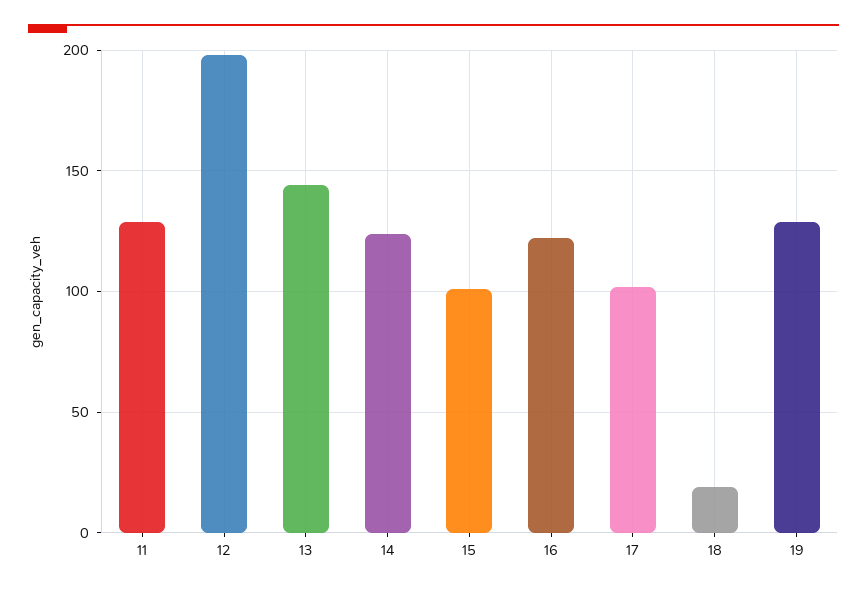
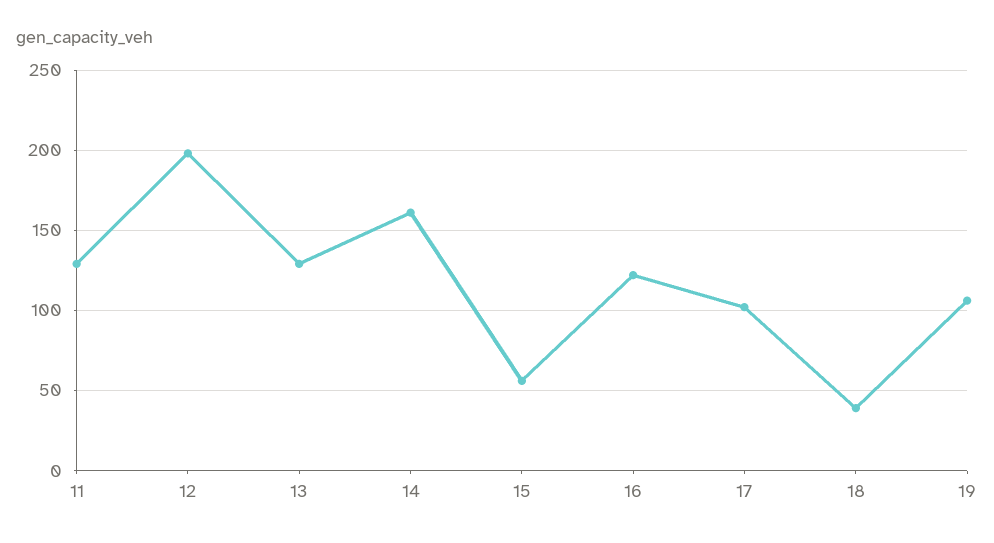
  {
    "11": 130,
    "12": 200,
-   "13": 145,
+   "13": 130,
-   "14": 125,
+   "14": 160,
-   "15": 100,
+   "15": 55,
    "16": 120,
    "17": 100,
-   "18": 20,
+   "18": 40,
-   "19": 130
+   "19": 105
  }

